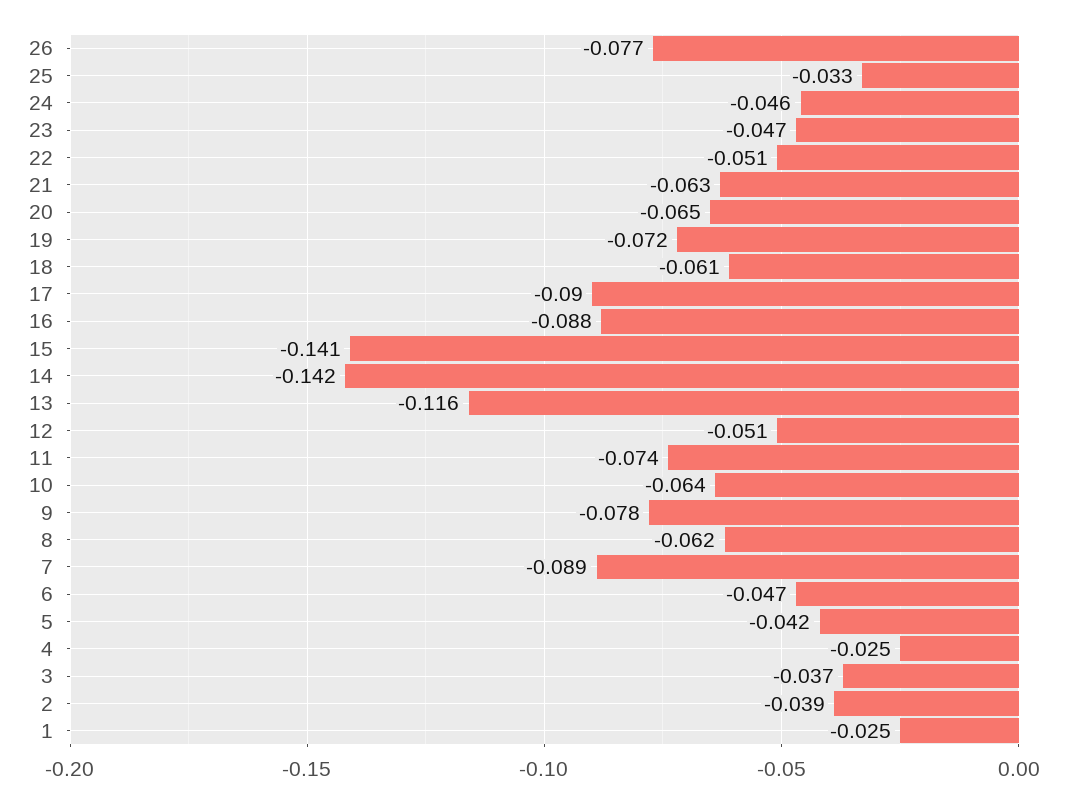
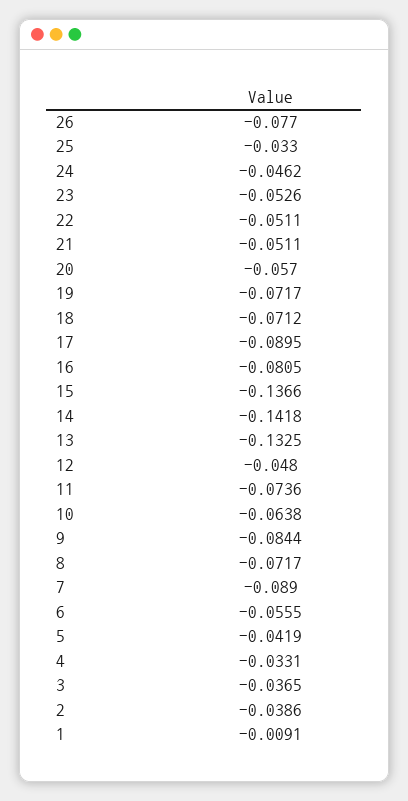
  {
    "26": -0.077,
    "25": -0.033,
    "24": -0.0462,
-   "23": -0.047,
+   "23": -0.0526,
    "22": -0.0511,
-   "21": -0.063,
+   "21": -0.0511,
-   "20": -0.065,
+   "20": -0.057,
    "19": -0.0717,
-   "18": -0.061,
+   "18": -0.0712,
    "17": -0.0895,
-   "16": -0.088,
+   "16": -0.0805,
-   "15": -0.141,
+   "15": -0.1366,
    "14": -0.1418,
-   "13": -0.116,
+   "13": -0.1325,
-   "12": -0.051,
+   "12": -0.048,
    "11": -0.0736,
    "10": -0.0638,
-   "9": -0.078,
+   "9": -0.0844,
-   "8": -0.062,
+   "8": -0.0717,
    "7": -0.089,
-   "6": -0.047,
+   "6": -0.0555,
    "5": -0.0419,
-   "4": -0.025,
+   "4": -0.0331,
    "3": -0.0365,
    "2": -0.0386,
-   "1": -0.025
+   "1": -0.0091
  }

